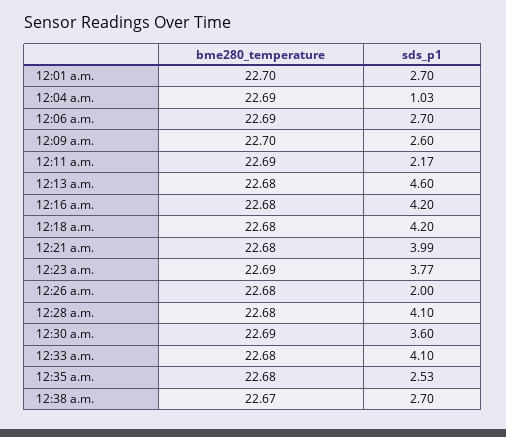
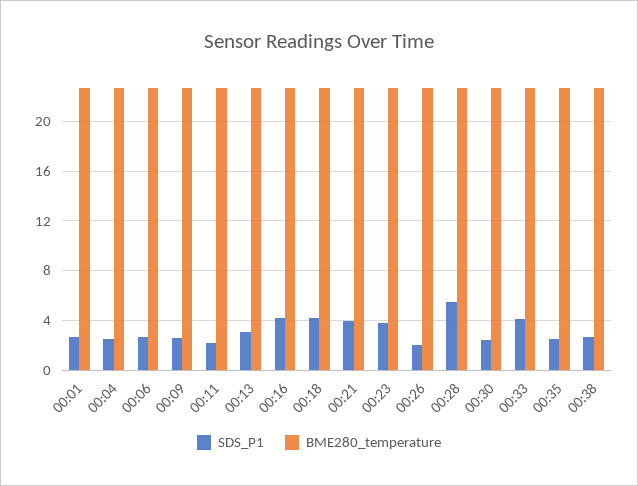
  {
    "bme280_temperature": {
      "12:01 a.m.": 22.7,
      "12:04 a.m.": 22.69,
      "12:06 a.m.": 22.69,
      "12:09 a.m.": 22.7,
      "12:11 a.m.": 22.69,
      "12:13 a.m.": 22.68,
      "12:16 a.m.": 22.68,
      "12:18 a.m.": 22.68,
      "12:21 a.m.": 22.68,
      "12:23 a.m.": 22.69,
      "12:26 a.m.": 22.68,
      "12:28 a.m.": 22.68,
      "12:30 a.m.": 22.69,
      "12:33 a.m.": 22.68,
      "12:35 a.m.": 22.68,
      "12:38 a.m.": 22.67
    },
    "sds_p1": {
      "12:01 a.m.": 2.7,
-     "12:04 a.m.": 1.03,
+     "12:04 a.m.": 2.5,
      "12:06 a.m.": 2.7,
      "12:09 a.m.": 2.6,
      "12:11 a.m.": 2.17,
-     "12:13 a.m.": 4.6,
+     "12:13 a.m.": 3,
      "12:16 a.m.": 4.2,
      "12:18 a.m.": 4.2,
      "12:21 a.m.": 3.99,
      "12:23 a.m.": 3.77,
      "12:26 a.m.": 2,
-     "12:28 a.m.": 4.1,
+     "12:28 a.m.": 5.5,
-     "12:30 a.m.": 3.6,
+     "12:30 a.m.": 2.5,
      "12:33 a.m.": 4.1,
      "12:35 a.m.": 2.53,
      "12:38 a.m.": 2.7
    }
  }

